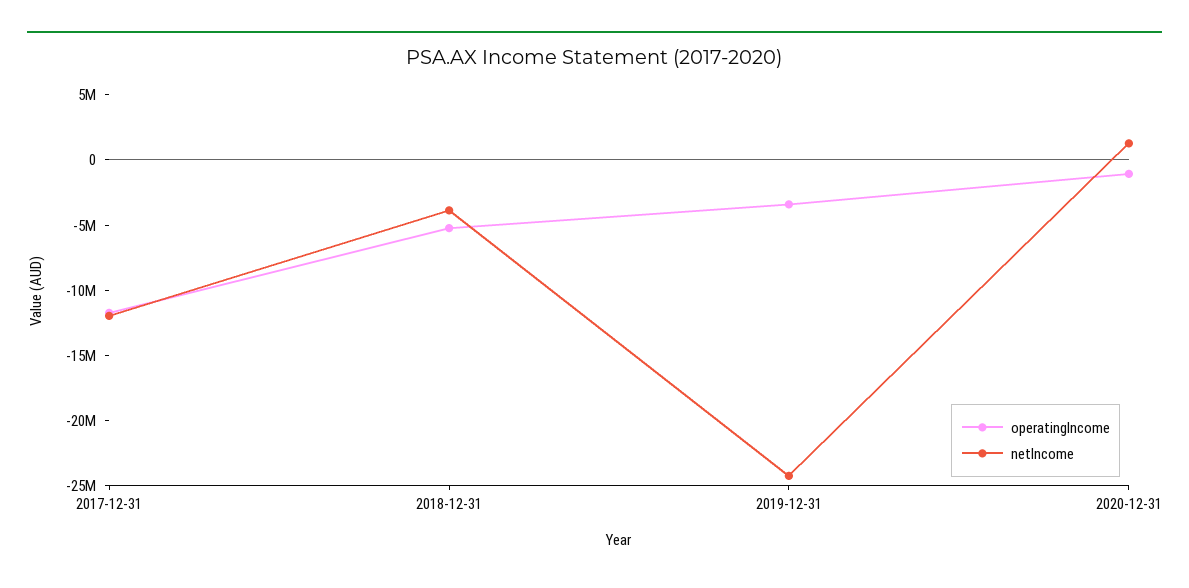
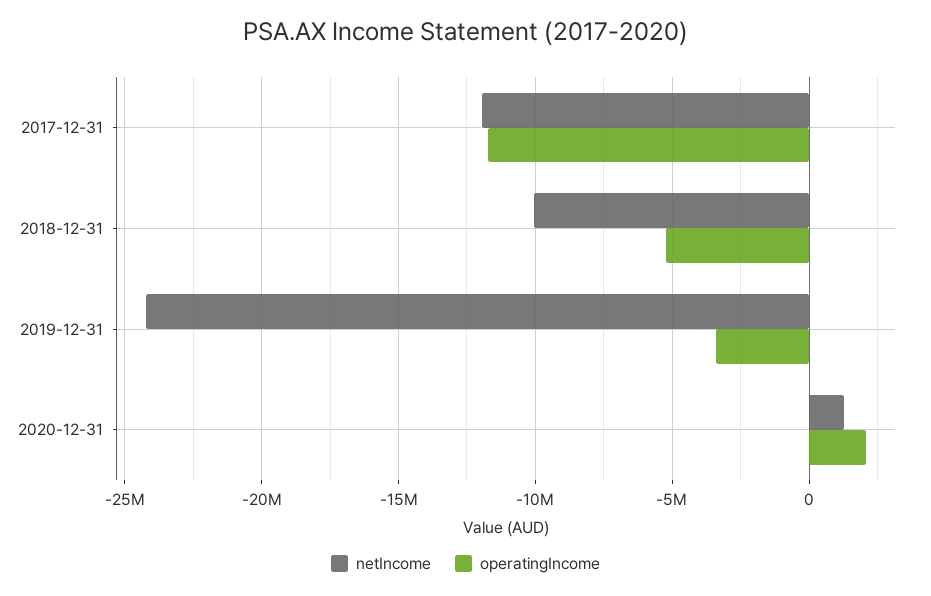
  {
    "operatingIncome": {
      "2017-12-31": -11500000,
      "2018-12-31": -5000000,
      "2019-12-31": -3500000,
-     "2020-12-31": -1000000
+     "2020-12-31": 2000000
    },
    "netIncome": {
      "2017-12-31": -12000000,
-     "2018-12-31": -4000000,
+     "2018-12-31": -10000000,
      "2019-12-31": -24000000,
      "2020-12-31": 1500000
    }
  }

